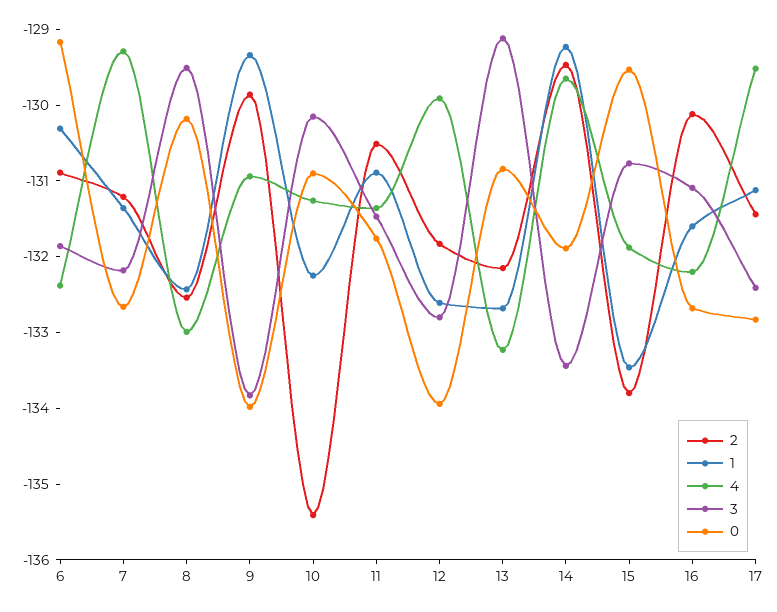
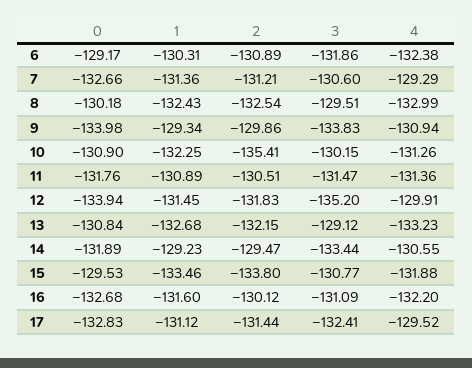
  {
    "2": {
      "6": -130.89,
      "7": -131.21,
      "8": -132.54,
      "9": -129.86,
      "10": -135.41,
      "11": -130.51,
      "12": -131.83,
      "13": -132.15,
      "14": -129.47,
      "15": -133.8,
      "16": -130.12,
      "17": -131.44
    },
    "1": {
      "6": -130.31,
      "7": -131.36,
      "8": -132.43,
      "9": -129.34,
      "10": -132.25,
      "11": -130.89,
-     "12": -132.6,
+     "12": -131.45,
      "13": -132.68,
      "14": -129.23,
      "15": -133.46,
      "16": -131.6,
      "17": -131.12
    },
    "4": {
      "6": -132.38,
      "7": -129.29,
      "8": -132.99,
      "9": -130.94,
      "10": -131.26,
      "11": -131.36,
      "12": -129.91,
      "13": -133.23,
-     "14": -129.6,
+     "14": -130.55,
      "15": -131.88,
      "16": -132.2,
      "17": -129.52
    },
    "3": {
      "6": -131.86,
-     "7": -132.2,
+     "7": -130.6,
      "8": -129.51,
      "9": -133.83,
      "10": -130.15,
      "11": -131.47,
-     "12": -132.8,
+     "12": -135.2,
      "13": -129.12,
      "14": -133.44,
      "15": -130.77,
      "16": -131.09,
      "17": -132.41
    },
    "0": {
      "6": -129.17,
      "7": -132.66,
      "8": -130.18,
      "9": -133.98,
      "10": -130.9,
      "11": -131.76,
      "12": -133.94,
      "13": -130.84,
      "14": -131.89,
      "15": -129.53,
      "16": -132.68,
      "17": -132.83
    }
  }

